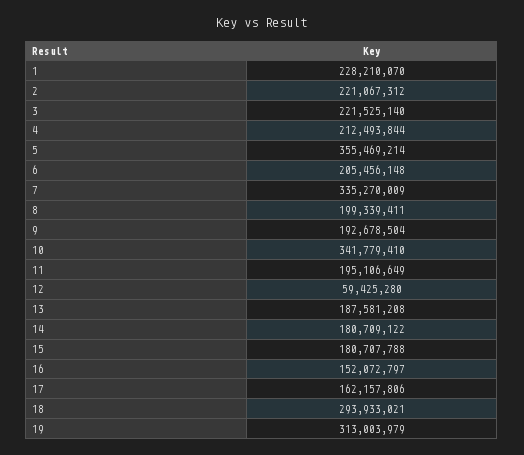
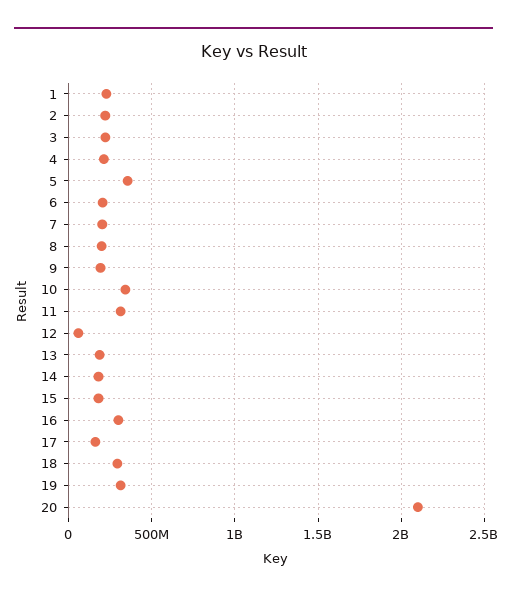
  {
    "1": 228210070,
    "2": 221067312,
    "3": 221525140,
    "4": 212493844,
    "5": 355469214,
    "6": 205456148,
-   "7": 335270009,
+   "7": 200000000,
    "8": 199339411,
    "9": 192678504,
    "10": 341779410,
-   "11": 195106649,
+   "11": 300000000,
    "12": 59425280,
    "13": 187581208,
    "14": 180709122,
    "15": 180707788,
-   "16": 152072797,
+   "16": 300000000,
    "17": 162157806,
    "18": 293933021,
-   "19": 313003979
+   "19": 313003979,
+   "20": 2100000000
  }

